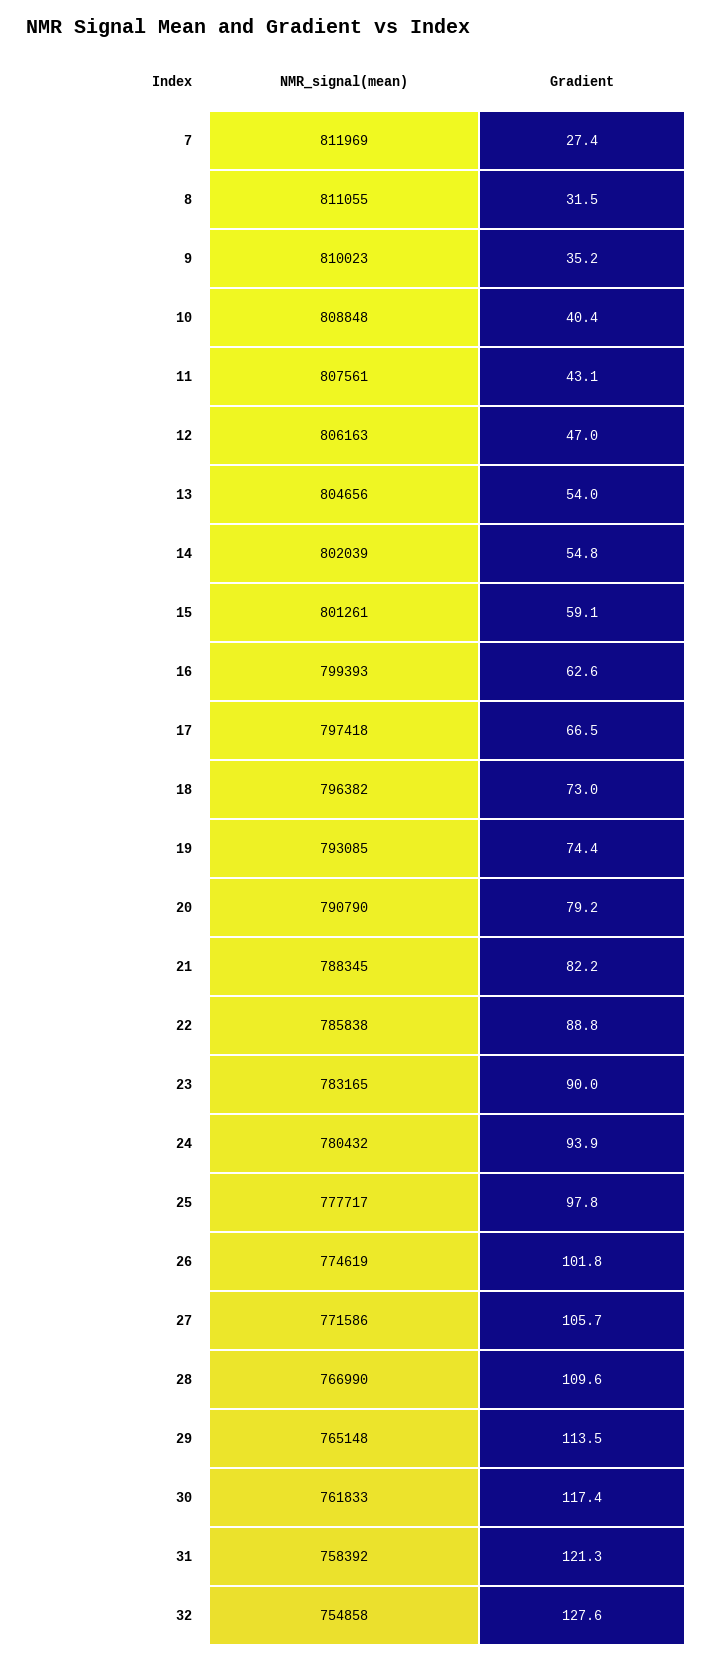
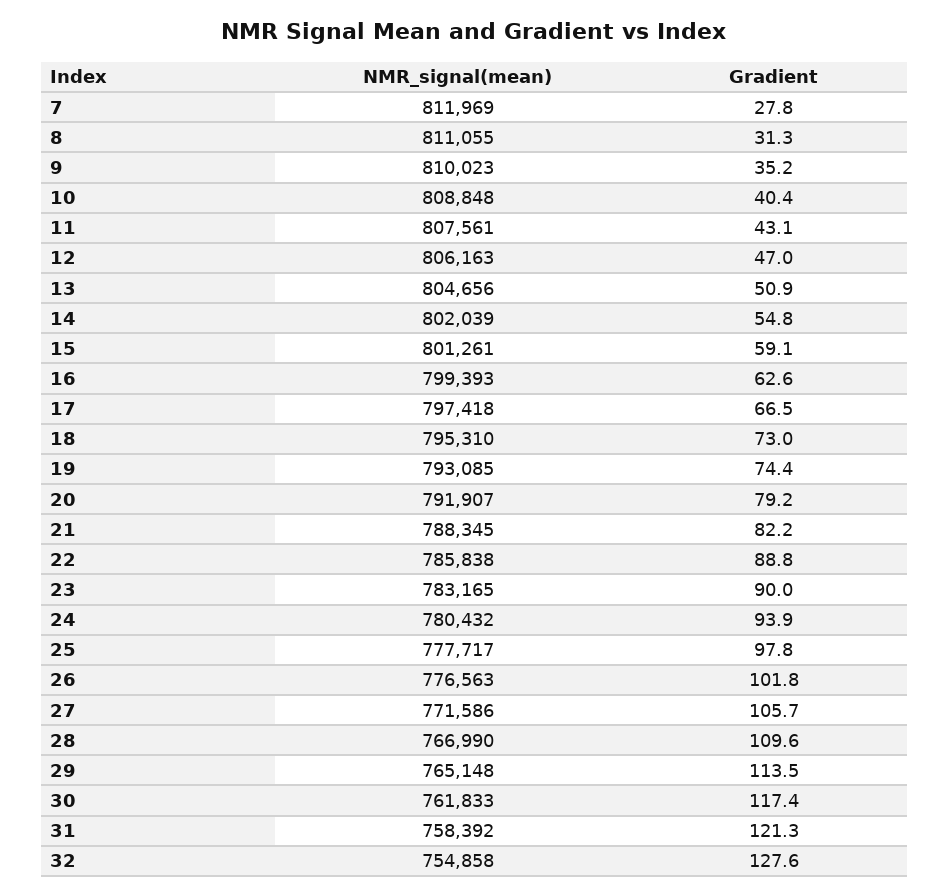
  {
    "NMR_signal(mean)": {
      "7": 811969,
      "8": 811055,
      "9": 810023,
      "10": 808848,
      "11": 807561,
      "12": 806163,
      "13": 804656,
      "14": 802039,
      "15": 801261,
      "16": 799393,
      "17": 797418,
-     "18": 796382,
+     "18": 795310,
      "19": 793085,
-     "20": 790790,
+     "20": 791907,
      "21": 788345,
      "22": 785838,
      "23": 783165,
      "24": 780432,
      "25": 777717,
-     "26": 774619,
+     "26": 776563,
      "27": 771586,
      "28": 766990,
      "29": 765148,
      "30": 761833,
      "31": 758392,
      "32": 754858
    },
    "Gradient": {
-     "7": 27.4,
+     "7": 27.8,
-     "8": 31.5,
+     "8": 31.3,
      "9": 35.2,
      "10": 40.4,
      "11": 43.1,
      "12": 47,
-     "13": 54,
+     "13": 50.9,
      "14": 54.8,
      "15": 59.1,
      "16": 62.6,
      "17": 66.5,
      "18": 73,
      "19": 74.4,
      "20": 79.2,
      "21": 82.2,
      "22": 88.8,
      "23": 90,
      "24": 93.9,
      "25": 97.8,
      "26": 101.8,
      "27": 105.7,
      "28": 109.6,
      "29": 113.5,
      "30": 117.4,
      "31": 121.3,
      "32": 127.6
    }
  }

